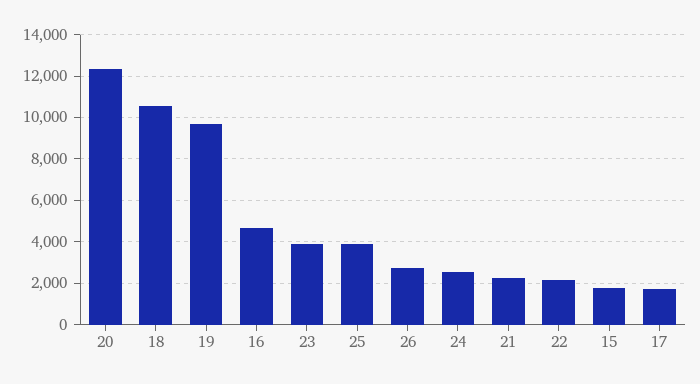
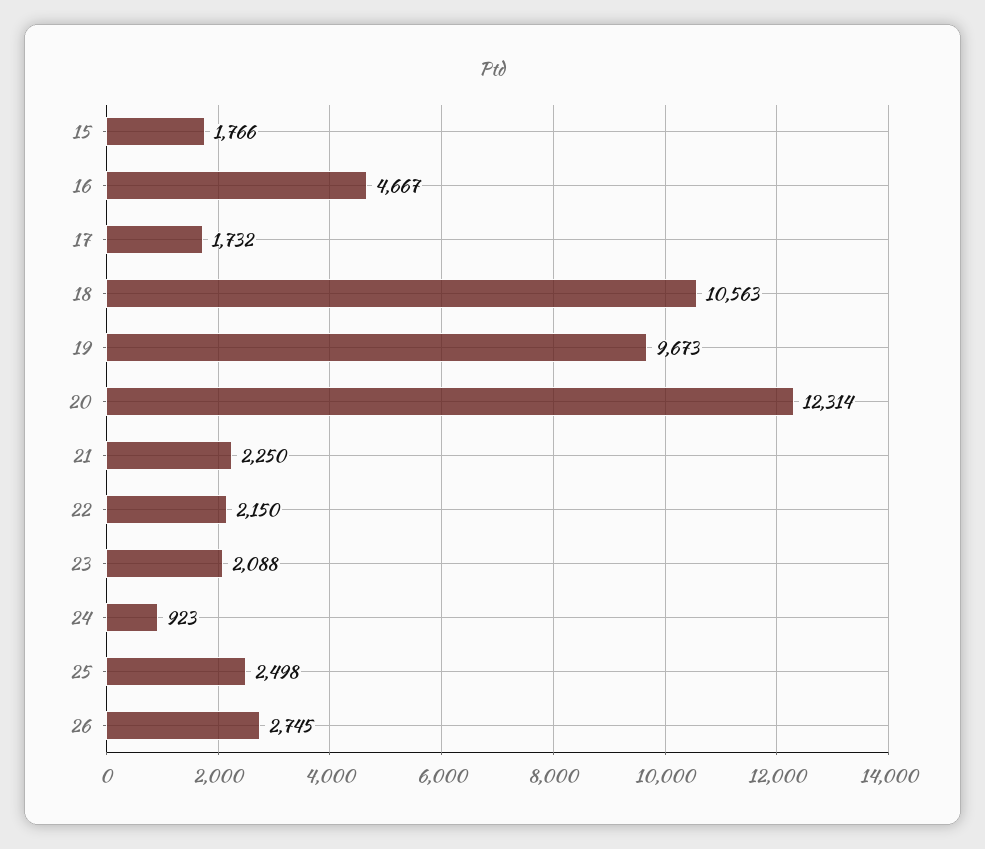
  {
    "20": 12314,
    "18": 10563,
    "19": 9673,
    "16": 4667,
-   "23": 4000,
+   "23": 2088,
-   "25": 4000,
+   "25": 2498,
    "26": 2745,
-   "24": 2500,
+   "24": 923,
    "21": 2250,
    "22": 2150,
    "15": 1766,
    "17": 1732
  }

